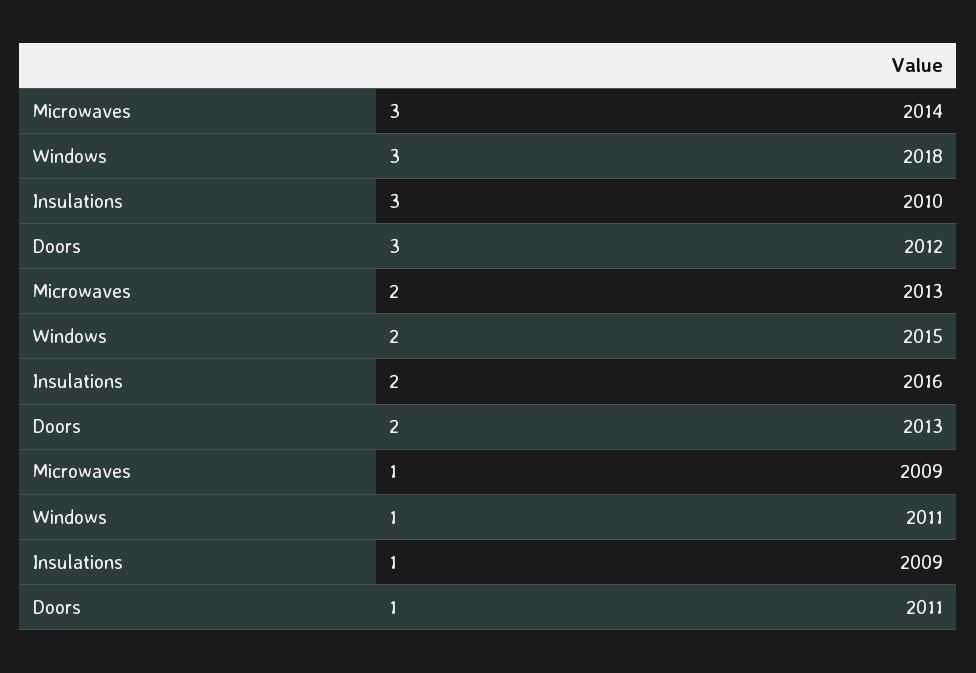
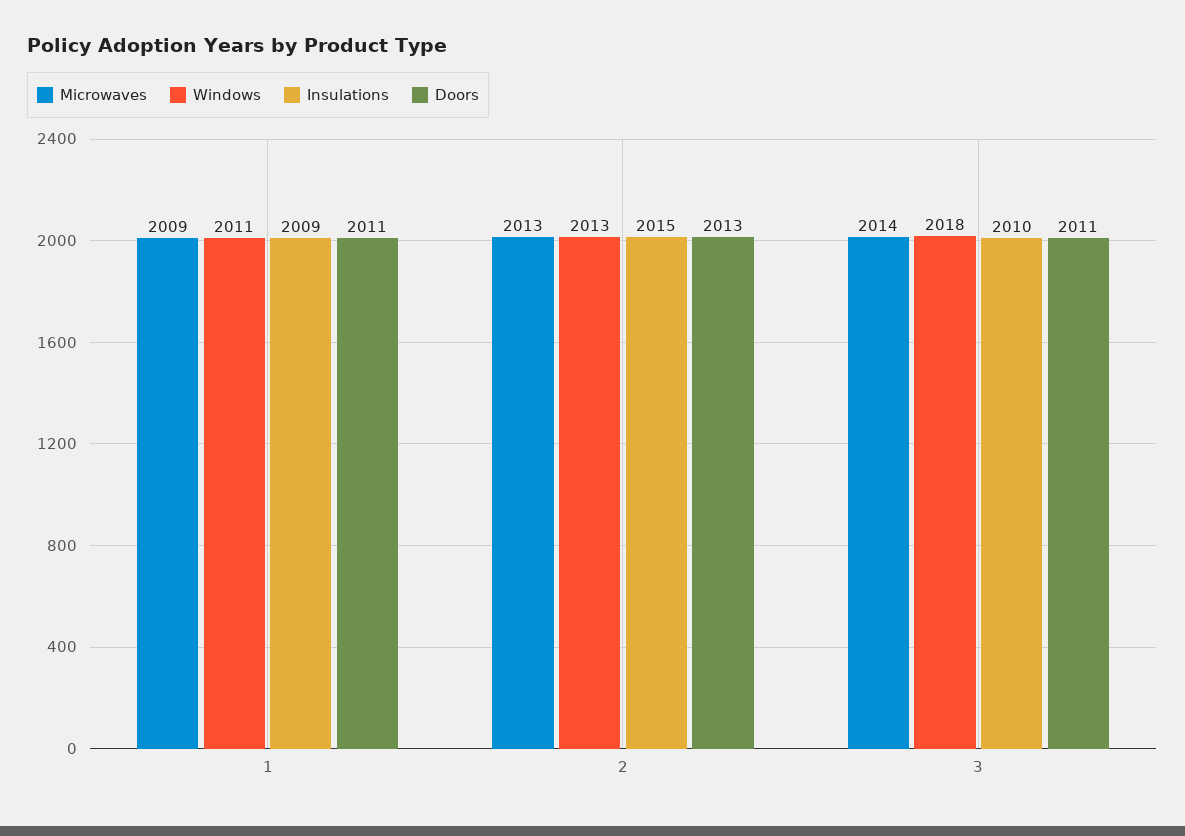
  {
    "Microwaves": {
      "3": 2014,
      "2": 2013,
      "1": 2009
    },
    "Windows": {
      "3": 2018,
-     "2": 2015,
+     "2": 2013,
      "1": 2011
    },
    "Insulations": {
      "3": 2010,
-     "2": 2016,
+     "2": 2015,
      "1": 2009
    },
    "Doors": {
-     "3": 2012,
+     "3": 2011,
      "2": 2013,
      "1": 2011
    }
  }

